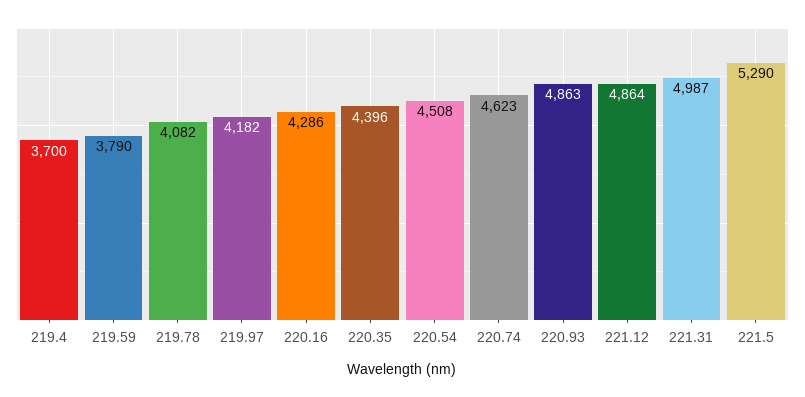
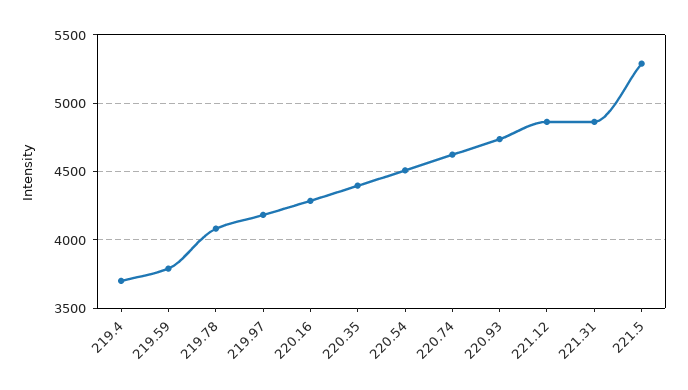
  {
    "219.4": 3700,
    "219.59": 3790,
    "219.78": 4082,
    "219.97": 4182,
    "220.16": 4286,
    "220.35": 4396,
    "220.54": 4508,
    "220.74": 4623,
-   "220.93": 4863,
+   "220.93": 4750,
    "221.12": 4864,
-   "221.31": 4987,
+   "221.31": 4850,
    "221.5": 5290
  }

